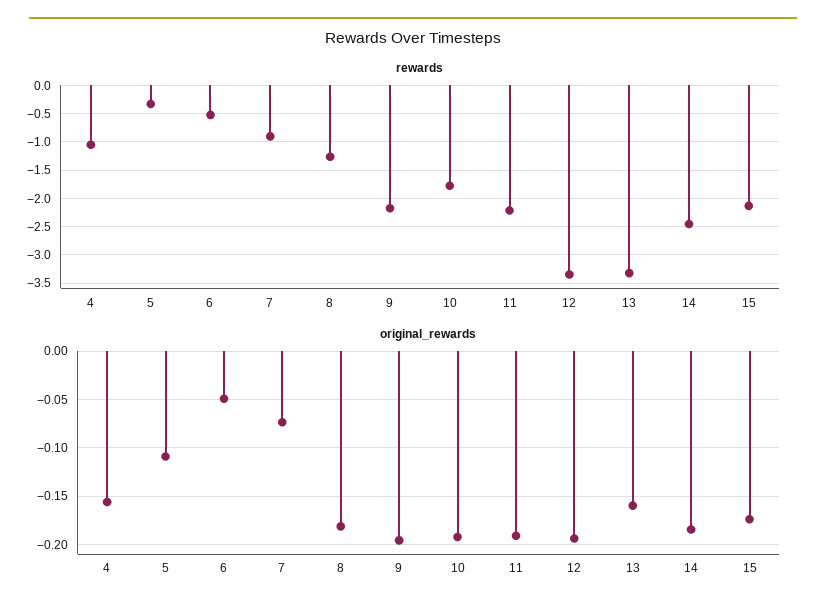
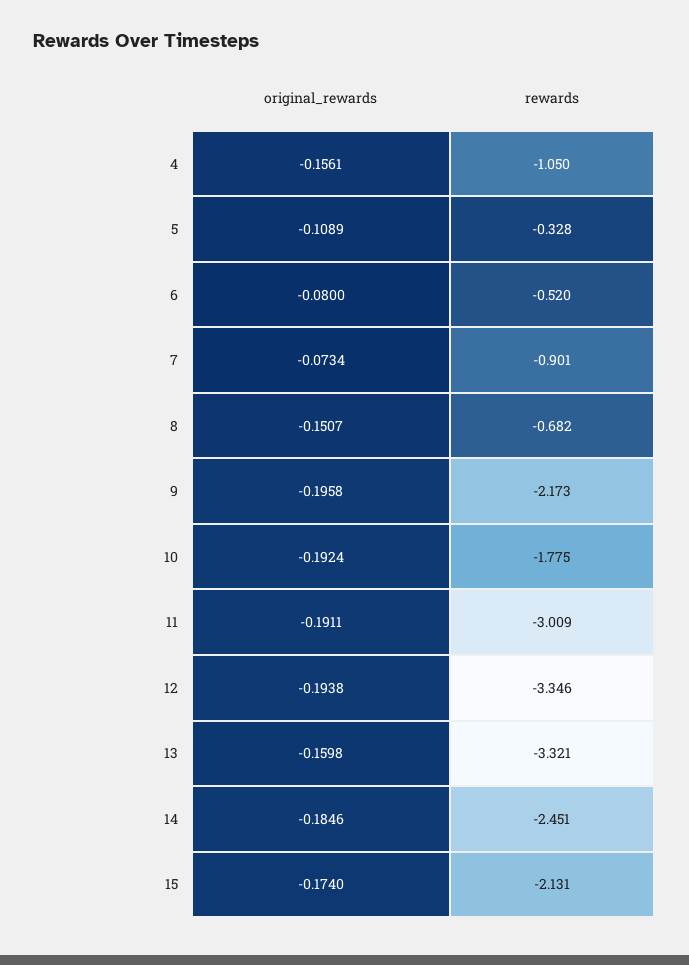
  {
    "rewards": {
      "4": -1.05,
      "5": -0.328,
      "6": -0.52,
      "7": -0.901,
-     "8": -1.25,
+     "8": -0.682,
      "9": -2.173,
      "10": -1.775,
-     "11": -2.25,
+     "11": -3.009,
      "12": -3.346,
      "13": -3.321,
      "14": -2.451,
      "15": -2.131
    },
    "original_rewards": {
      "4": -0.1561,
      "5": -0.1089,
-     "6": -0.05,
+     "6": -0.08,
      "7": -0.0734,
-     "8": -0.18,
+     "8": -0.1507,
      "9": -0.1958,
      "10": -0.1924,
      "11": -0.1911,
      "12": -0.1938,
      "13": -0.1598,
      "14": -0.1846,
      "15": -0.174
    }
  }

